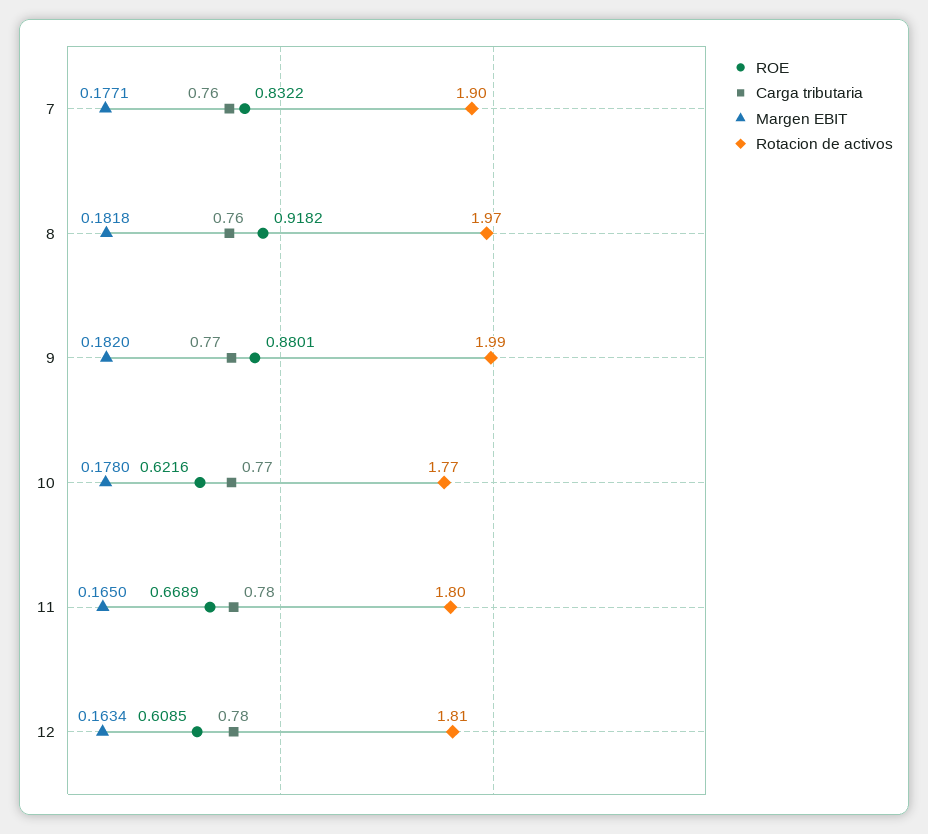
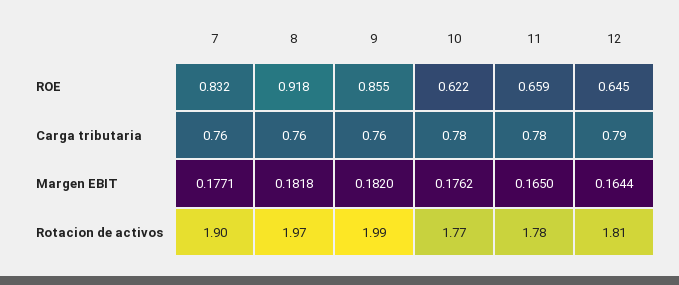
  {
    "ROE": {
      "7": 0.8322,
      "8": 0.9182,
-     "9": 0.8801,
+     "9": 0.855,
      "10": 0.6216,
-     "11": 0.6689,
+     "11": 0.659,
-     "12": 0.6085
+     "12": 0.645
    },
    "Carga tributaria": {
      "7": 0.76,
      "8": 0.76,
-     "9": 0.77,
+     "9": 0.76,
-     "10": 0.77,
+     "10": 0.78,
      "11": 0.78,
-     "12": 0.78
+     "12": 0.79
    },
    "Margen EBIT": {
      "7": 0.1771,
      "8": 0.1818,
      "9": 0.182,
-     "10": 0.178,
+     "10": 0.1762,
      "11": 0.165,
-     "12": 0.1634
+     "12": 0.1644
    },
    "Rotacion de activos": {
      "7": 1.9,
      "8": 1.97,
      "9": 1.99,
      "10": 1.77,
-     "11": 1.8,
+     "11": 1.78,
      "12": 1.81
    }
  }

